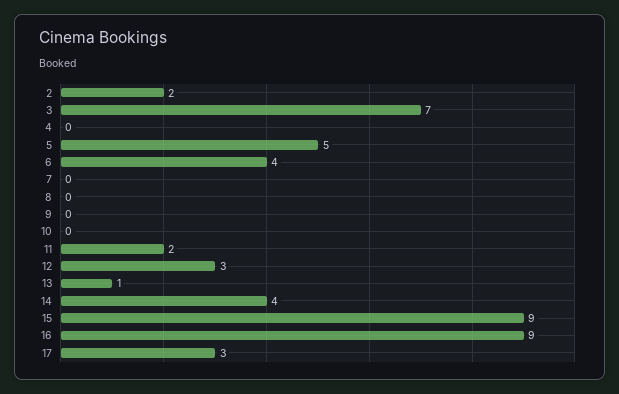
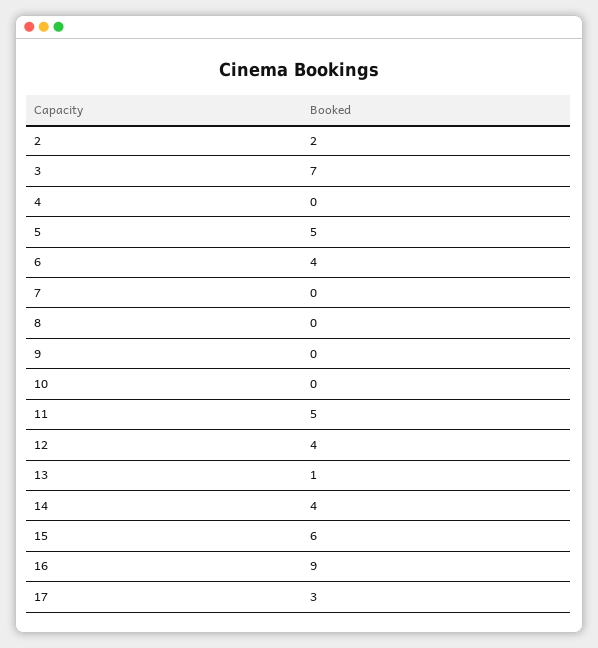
  {
    "2": 2,
    "3": 7,
    "4": 0,
    "5": 5,
    "6": 4,
    "7": 0,
    "8": 0,
    "9": 0,
    "10": 0,
-   "11": 2,
+   "11": 5,
-   "12": 3,
+   "12": 4,
    "13": 1,
    "14": 4,
-   "15": 9,
+   "15": 6,
    "16": 9,
    "17": 3
  }

